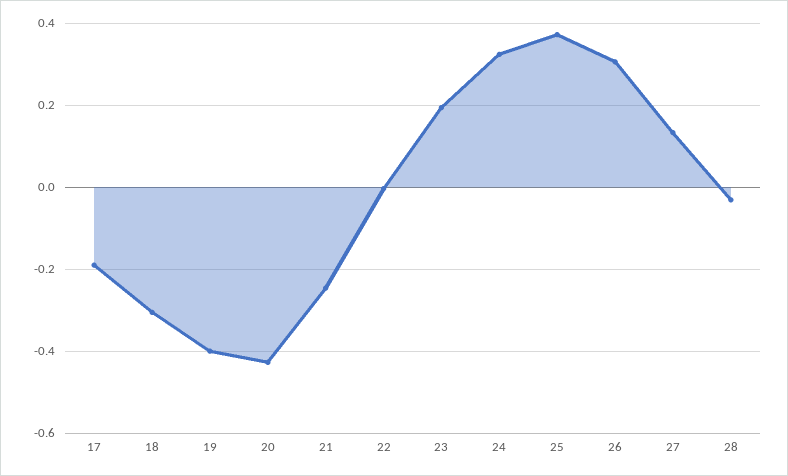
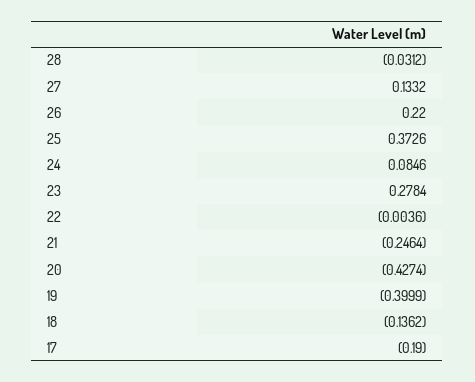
  {
    "17": -0.19,
-   "18": -0.3,
+   "18": -0.1362,
    "19": -0.3999,
    "20": -0.4274,
    "21": -0.2464,
    "22": -0.0036,
-   "23": 0.2,
+   "23": 0.2784,
-   "24": 0.32,
+   "24": 0.0846,
    "25": 0.3726,
-   "26": 0.3,
+   "26": 0.22,
    "27": 0.1332,
    "28": -0.0312
  }

